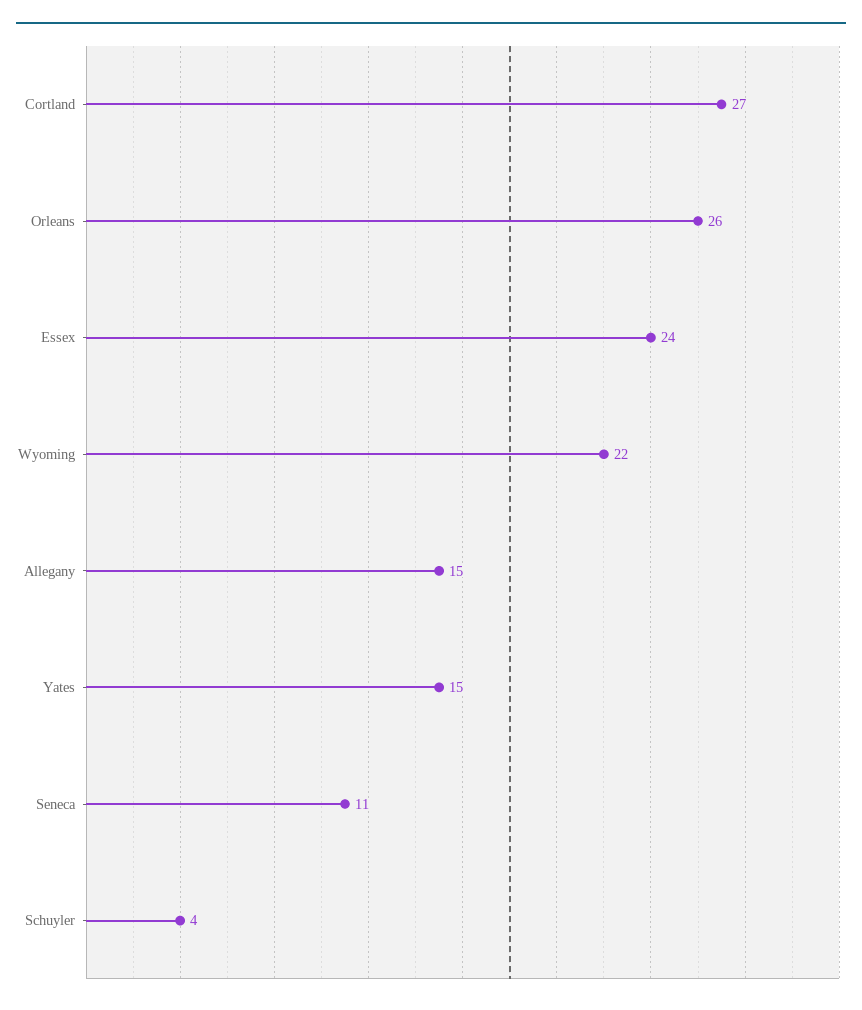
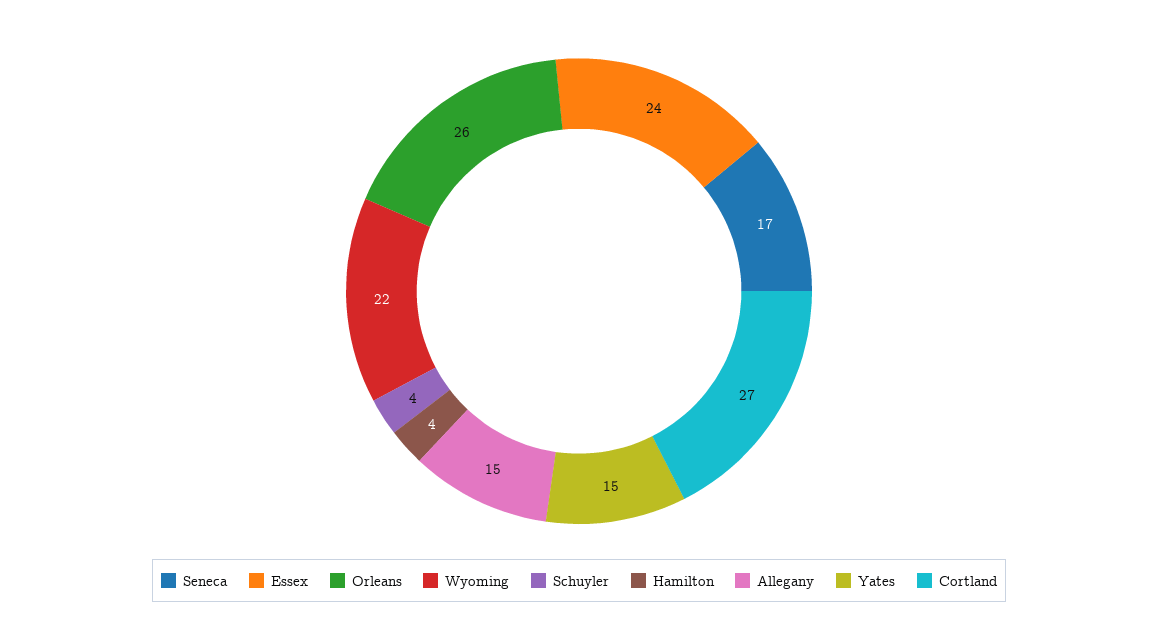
  {
    "Cortland": 27,
    "Orleans": 26,
    "Essex": 24,
    "Wyoming": 22,
    "Allegany": 15,
    "Yates": 15,
-   "Seneca": 11,
+   "Seneca": 17,
-   "Schuyler": 4
+   "Schuyler": 4,
+   "Hamilton": 4
  }

